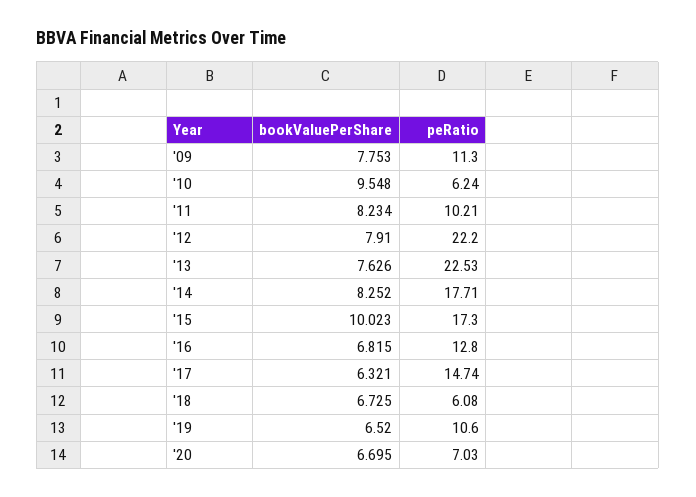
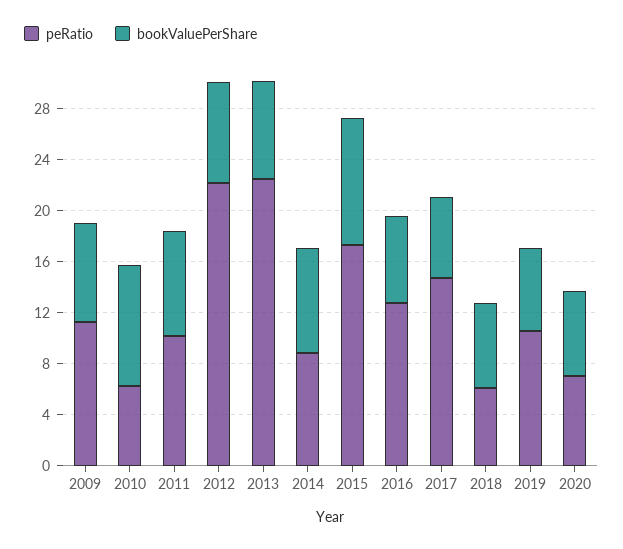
  {
    "bookValuePerShare": {
      "'09": 7.753,
      "'10": 9.548,
      "'11": 8.234,
      "'12": 7.91,
      "'13": 7.626,
      "'14": 8.252,
      "'15": 10.023,
      "'16": 6.815,
      "'17": 6.321,
      "'18": 6.725,
      "'19": 6.52,
      "'20": 6.695
    },
    "peRatio": {
      "'09": 11.3,
      "'10": 6.24,
      "'11": 10.21,
      "'12": 22.2,
      "'13": 22.53,
-     "'14": 17.71,
+     "'14": 9,
      "'15": 17.3,
      "'16": 12.8,
      "'17": 14.74,
      "'18": 6.08,
      "'19": 10.6,
      "'20": 7.03
    }
  }

